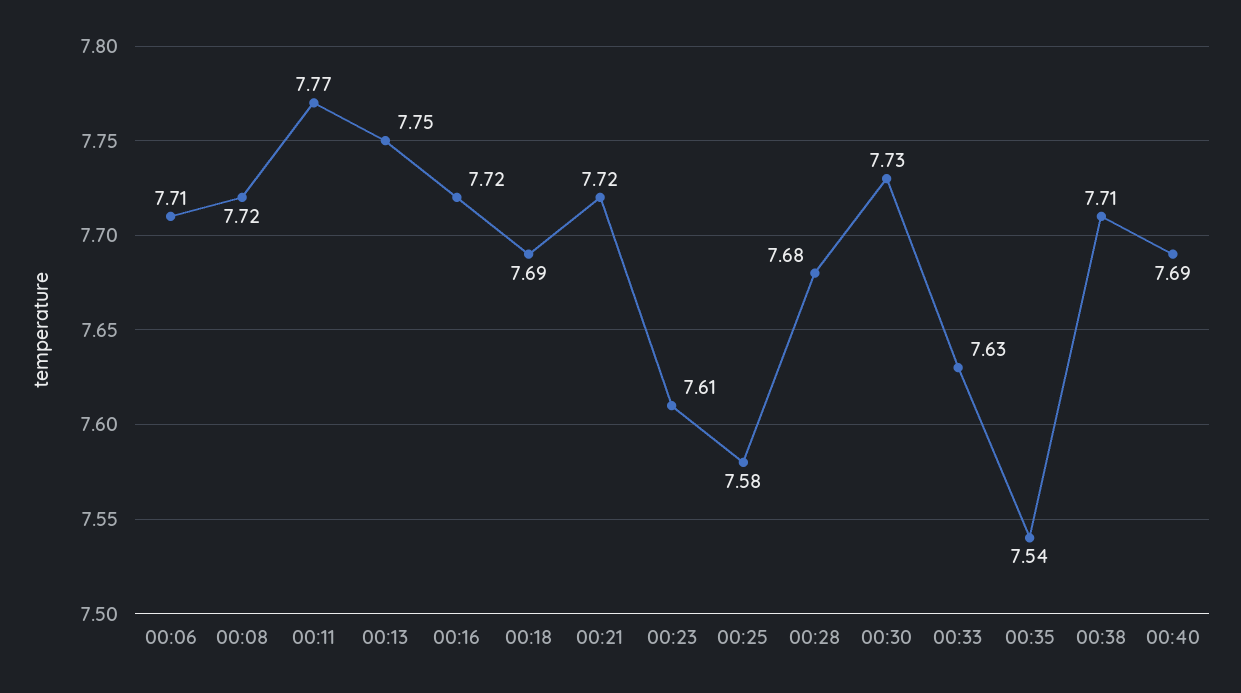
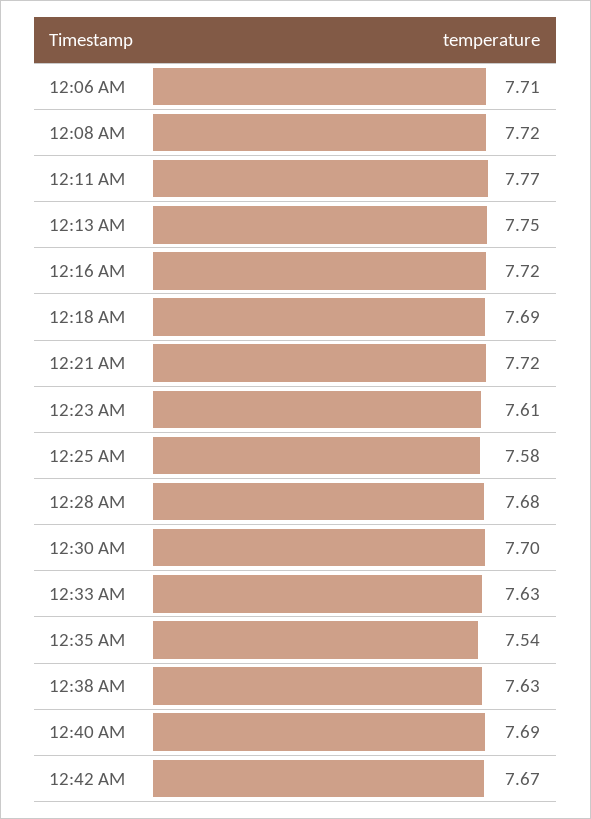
  {
    "00:06": 7.71,
    "00:08": 7.72,
    "00:11": 7.77,
    "00:13": 7.75,
    "00:16": 7.72,
    "00:18": 7.69,
    "00:21": 7.72,
    "00:23": 7.61,
    "00:25": 7.58,
    "00:28": 7.68,
-   "00:30": 7.73,
+   "00:30": 7.7,
    "00:33": 7.63,
    "00:35": 7.54,
-   "00:38": 7.71,
+   "00:38": 7.63,
-   "00:40": 7.69
+   "00:40": 7.69,
+   "12:42 AM": 7.67
  }

